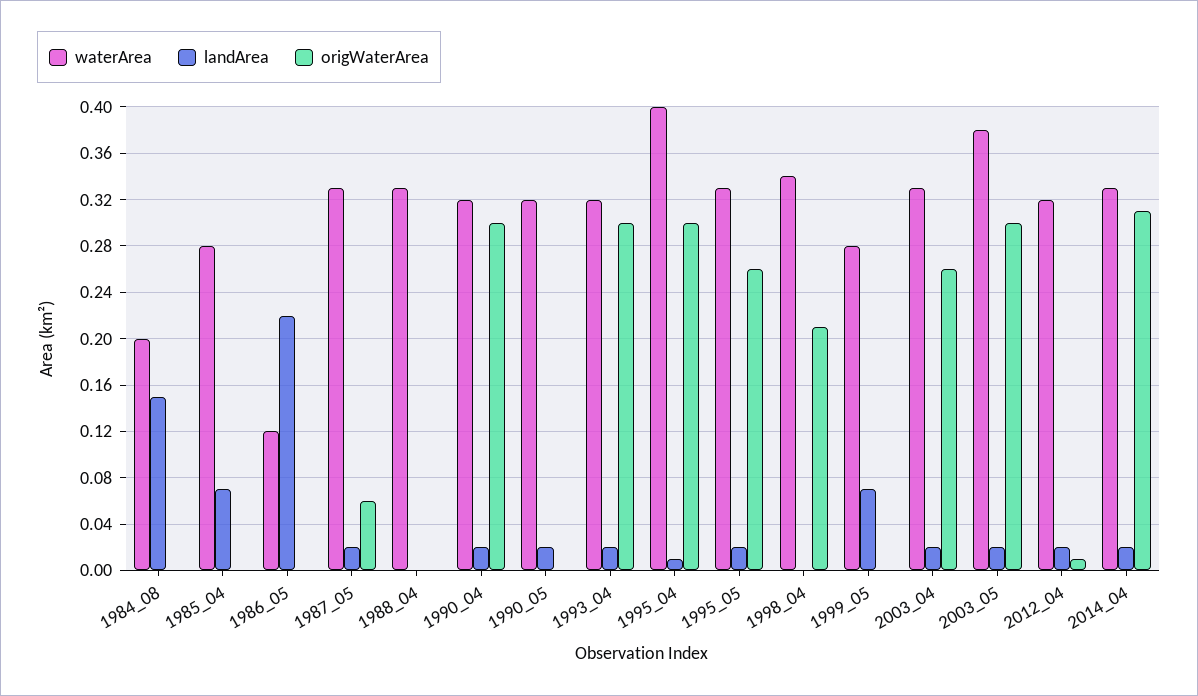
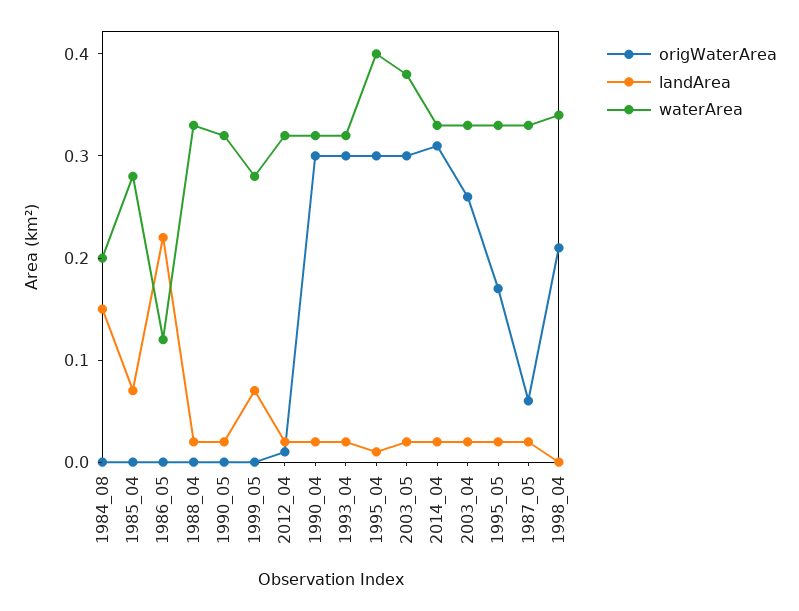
  {
    "waterArea": {
      "1984_08": 0.2,
      "1985_04": 0.28,
      "1986_05": 0.12,
      "1987_05": 0.33,
      "1988_04": 0.33,
      "1990_04": 0.32,
      "1990_05": 0.32,
      "1993_04": 0.32,
      "1995_04": 0.4,
      "1995_05": 0.33,
      "1998_04": 0.34,
      "1999_05": 0.28,
      "2003_04": 0.33,
      "2003_05": 0.38,
      "2012_04": 0.32,
      "2014_04": 0.33
    },
    "landArea": {
      "1984_08": 0.15,
      "1985_04": 0.07,
      "1986_05": 0.22,
      "1987_05": 0.02,
-     "1988_04": 0,
+     "1988_04": 0.02,
      "1990_04": 0.02,
      "1990_05": 0.02,
      "1993_04": 0.02,
      "1995_04": 0.01,
      "1995_05": 0.02,
      "1998_04": 0,
      "1999_05": 0.07,
      "2003_04": 0.02,
      "2003_05": 0.02,
      "2012_04": 0.02,
      "2014_04": 0.02
    },
    "origWaterArea": {
      "1984_08": 0,
      "1985_04": 0,
      "1986_05": 0,
      "1987_05": 0.06,
      "1988_04": 0,
      "1990_04": 0.3,
      "1990_05": 0,
      "1993_04": 0.3,
      "1995_04": 0.3,
-     "1995_05": 0.26,
+     "1995_05": 0.17,
      "1998_04": 0.21,
      "1999_05": 0,
      "2003_04": 0.26,
      "2003_05": 0.3,
      "2012_04": 0.01,
      "2014_04": 0.31
    }
  }

